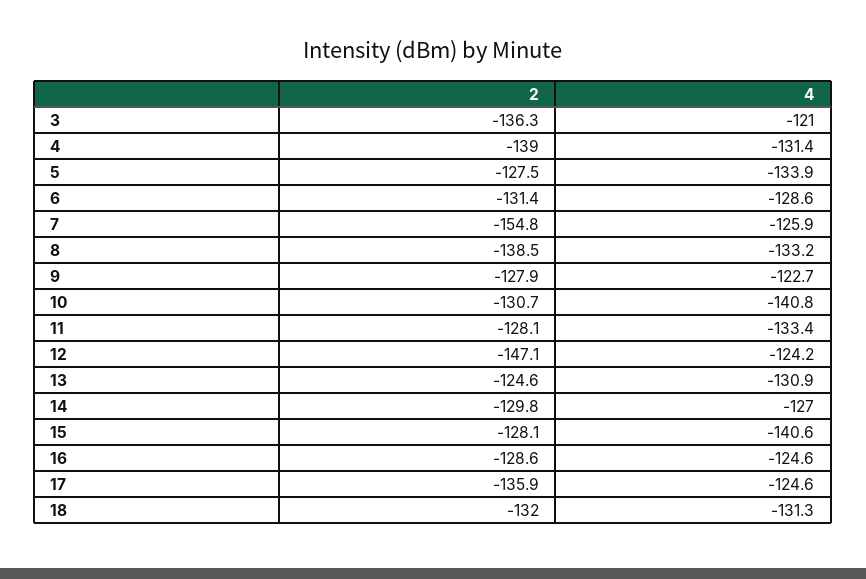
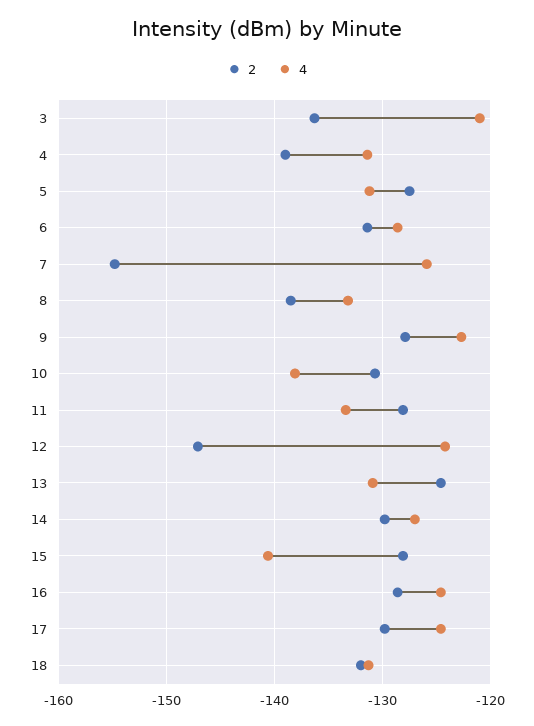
  {
    "2": {
      "3": -136.3,
      "4": -139,
      "5": -127.5,
      "6": -131.4,
      "7": -154.8,
      "8": -138.5,
      "9": -127.9,
      "10": -130.7,
      "11": -128.1,
      "12": -147.1,
      "13": -124.6,
      "14": -129.8,
      "15": -128.1,
      "16": -128.6,
-     "17": -135.9,
+     "17": -130,
      "18": -132
    },
    "4": {
      "3": -121,
      "4": -131.4,
-     "5": -133.9,
+     "5": -131,
      "6": -128.6,
      "7": -125.9,
      "8": -133.2,
      "9": -122.7,
-     "10": -140.8,
+     "10": -138,
      "11": -133.4,
      "12": -124.2,
      "13": -130.9,
      "14": -127,
      "15": -140.6,
      "16": -124.6,
      "17": -124.6,
      "18": -131.3
    }
  }

